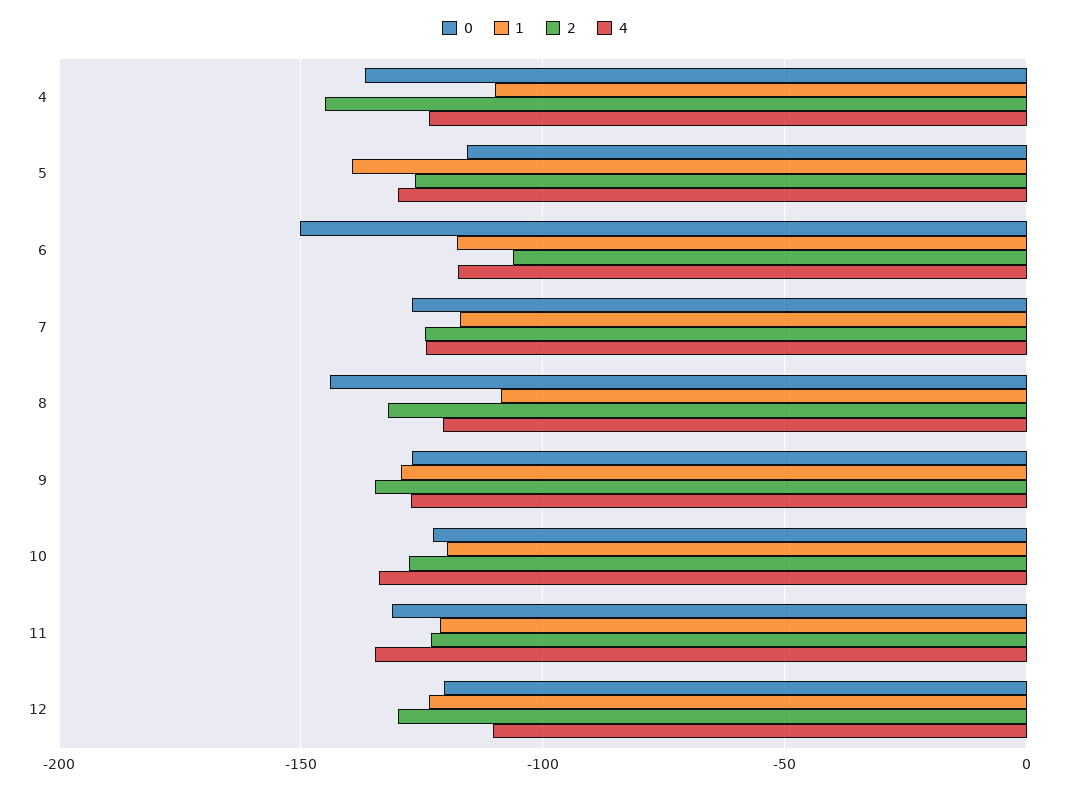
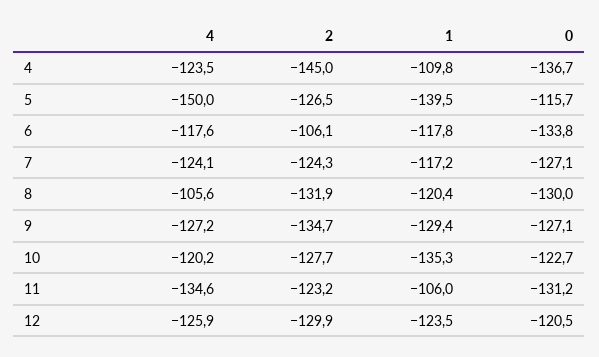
  {
    "0": {
      "4": -136.7,
      "5": -115.7,
-     "6": -150,
+     "6": -133.8,
      "7": -127.1,
-     "8": -145,
+     "8": -130,
      "9": -127.1,
      "10": -122.7,
      "11": -131.2,
      "12": -120.5
    },
    "1": {
      "4": -109.8,
      "5": -139.5,
      "6": -117.8,
      "7": -117.2,
-     "8": -110,
+     "8": -120.4,
      "9": -129.4,
-     "10": -120,
+     "10": -135.3,
-     "11": -120,
+     "11": -106,
      "12": -123.5
    },
    "2": {
      "4": -145,
      "5": -126.5,
      "6": -106.1,
      "7": -124.3,
      "8": -131.9,
      "9": -134.7,
      "10": -127.7,
      "11": -123.2,
      "12": -129.9
    },
    "4": {
      "4": -123.5,
-     "5": -130,
+     "5": -150,
      "6": -117.6,
      "7": -124.1,
-     "8": -120,
+     "8": -105.6,
      "9": -127.2,
-     "10": -135,
+     "10": -120.2,
      "11": -134.6,
-     "12": -110
+     "12": -125.9
    }
  }

